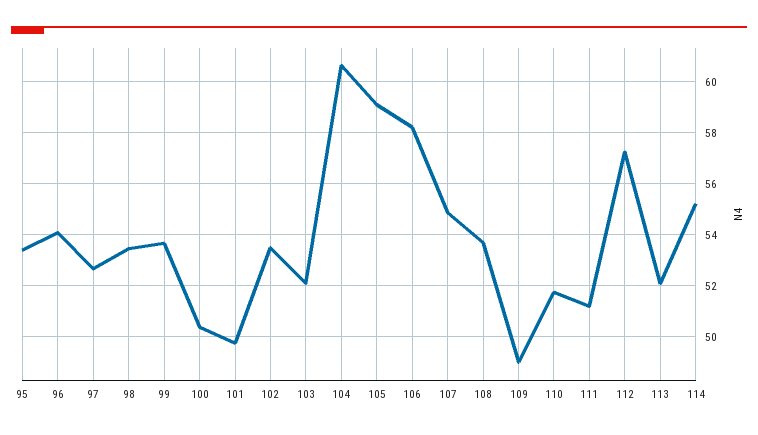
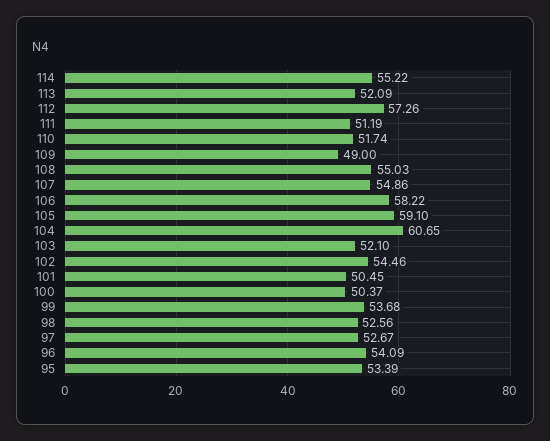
  {
    "95": 53.39,
    "96": 54.09,
    "97": 52.67,
-   "98": 53.5,
+   "98": 52.56,
    "99": 53.68,
    "100": 50.37,
-   "101": 49.75,
+   "101": 50.45,
-   "102": 53.5,
+   "102": 54.46,
    "103": 52.1,
    "104": 60.65,
    "105": 59.1,
    "106": 58.22,
    "107": 54.86,
-   "108": 53.75,
+   "108": 55.03,
    "109": 49,
    "110": 51.74,
    "111": 51.19,
    "112": 57.26,
    "113": 52.09,
    "114": 55.22
  }

